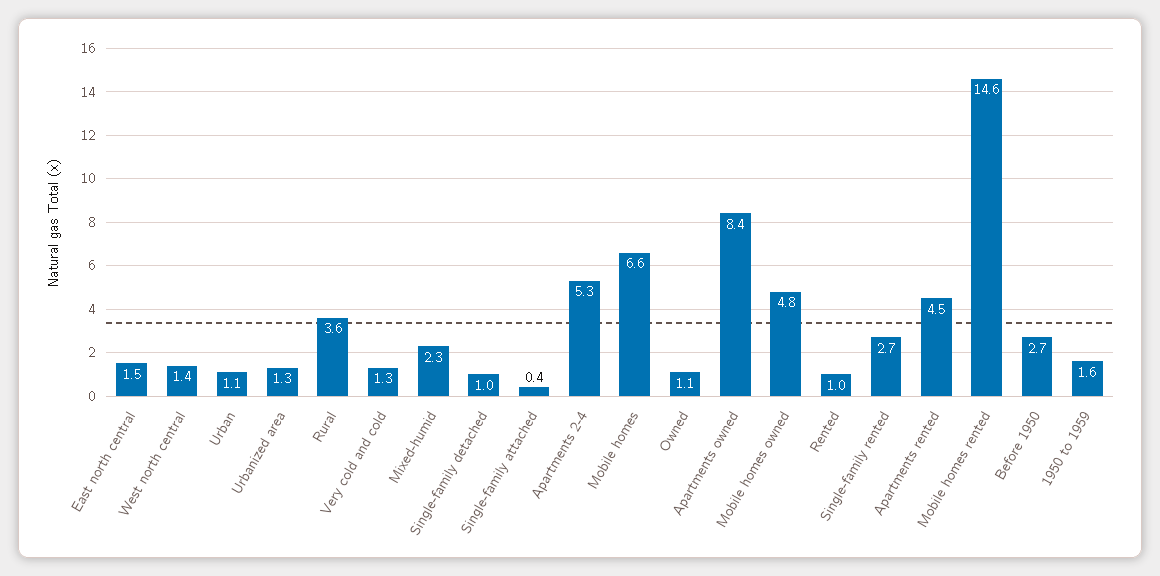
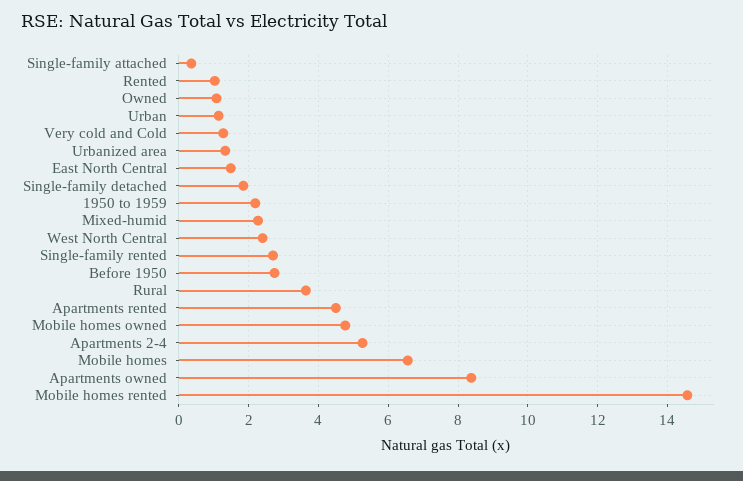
  {
    "East north central": 1.5,
-   "West north central": 1.4,
+   "West north central": 2.4,
    "Urban": 1.1,
    "Urbanized area": 1.3,
    "Rural": 3.6,
    "Very cold and cold": 1.3,
    "Mixed-humid": 2.3,
-   "Single-family detached": 1,
+   "Single-family detached": 1.8,
    "Single-family attached": 0.4,
    "Apartments 2-4": 5.3,
    "Mobile homes": 6.6,
    "Owned": 1.1,
    "Apartments owned": 8.4,
    "Mobile homes owned": 4.8,
    "Rented": 1,
    "Single-family rented": 2.7,
    "Apartments rented": 4.5,
    "Mobile homes rented": 14.6,
    "Before 1950": 2.7,
-   "1950 to 1959": 1.6
+   "1950 to 1959": 2.2
  }

